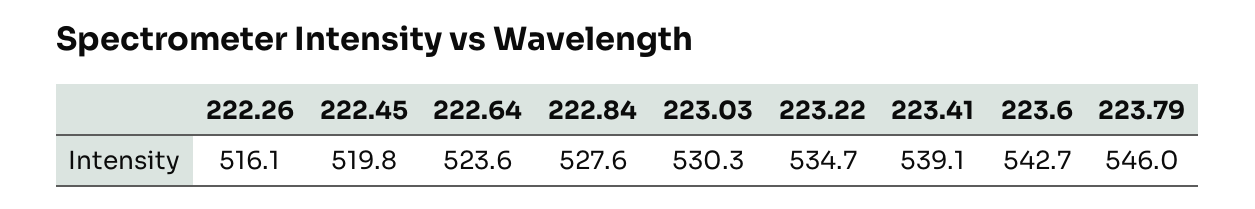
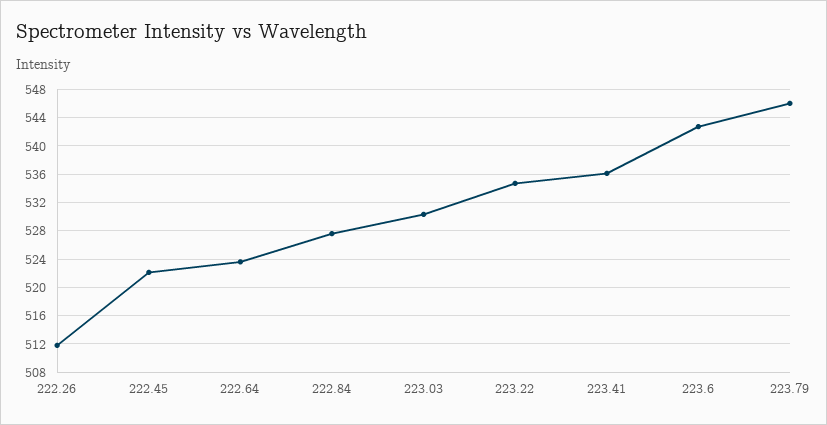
  {
-   "222.26": 516.1,
+   "222.26": 512,
-   "222.45": 519.8,
+   "222.45": 522,
    "222.64": 523.6,
    "222.84": 527.6,
    "223.03": 530.3,
    "223.22": 534.7,
-   "223.41": 539.1,
+   "223.41": 536,
    "223.6": 542.7,
    "223.79": 546
  }

